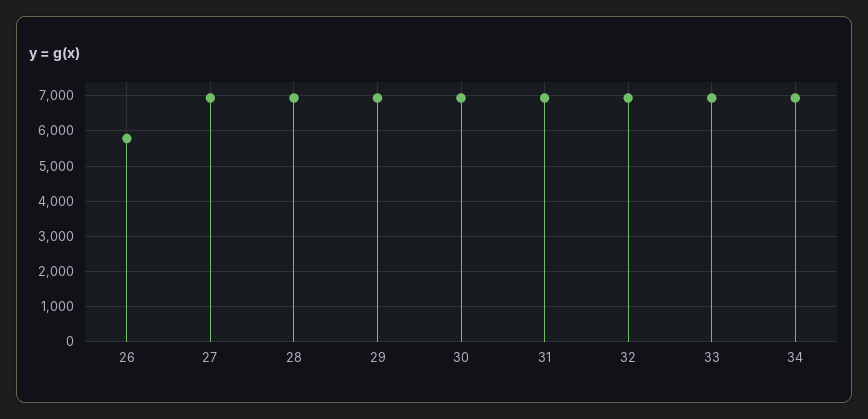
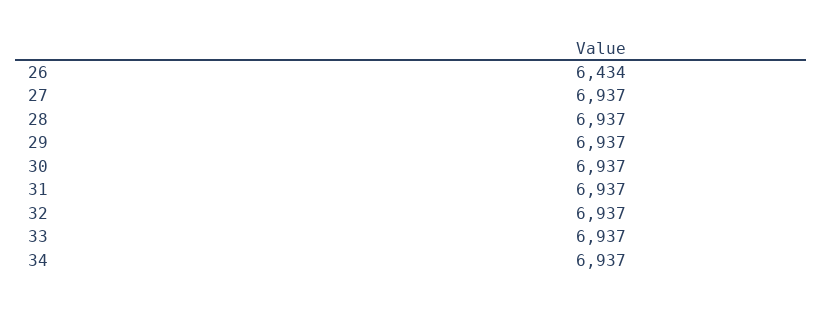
  {
-   "26": 5800,
+   "26": 6434,
    "27": 6937,
    "28": 6937,
    "29": 6937,
    "30": 6937,
    "31": 6937,
    "32": 6937,
    "33": 6937,
    "34": 6937
  }

